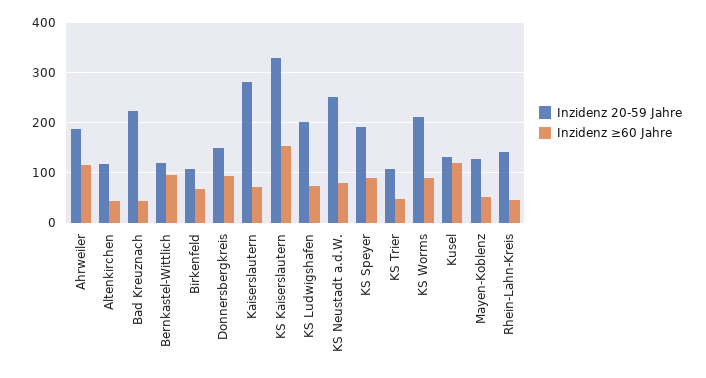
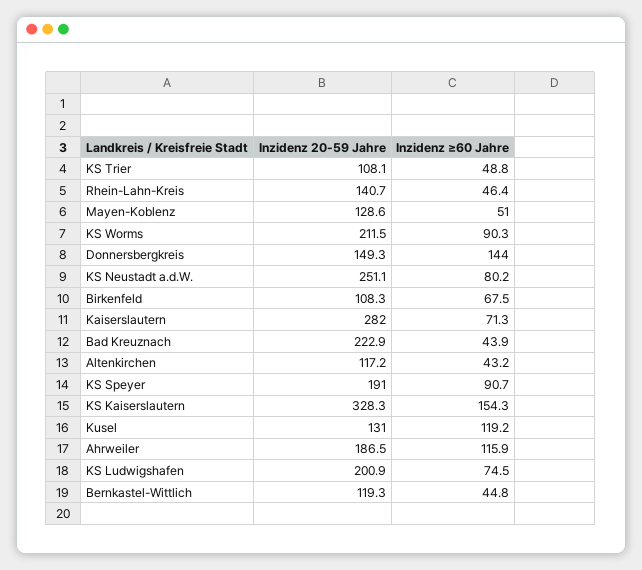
  {
    "Inzidenz 20-59 Jahre": {
      "Ahrweiler": 186.5,
      "Altenkirchen": 117.2,
      "Bad Kreuznach": 222.9,
      "Bernkastel-Wittlich": 119.3,
      "Birkenfeld": 108.3,
      "Donnersbergkreis": 149.3,
      "Kaiserslautern": 282,
      "KS Kaiserslautern": 328.3,
      "KS Ludwigshafen": 200.9,
      "KS Neustadt a.d.W.": 251.1,
      "KS Speyer": 191,
      "KS Trier": 108.1,
      "KS Worms": 211.5,
      "Kusel": 131,
      "Mayen-Koblenz": 128.6,
      "Rhein-Lahn-Kreis": 140.7
    },
    "Inzidenz ≥60 Jahre": {
      "Ahrweiler": 115.9,
      "Altenkirchen": 43.2,
      "Bad Kreuznach": 43.9,
-     "Bernkastel-Wittlich": 100,
+     "Bernkastel-Wittlich": 44.8,
      "Birkenfeld": 67.5,
-     "Donnersbergkreis": 100,
+     "Donnersbergkreis": 144,
      "Kaiserslautern": 71.3,
      "KS Kaiserslautern": 154.3,
      "KS Ludwigshafen": 74.5,
      "KS Neustadt a.d.W.": 80.2,
      "KS Speyer": 90.7,
      "KS Trier": 48.8,
      "KS Worms": 90.3,
      "Kusel": 119.2,
      "Mayen-Koblenz": 51,
      "Rhein-Lahn-Kreis": 46.4
    }
  }

